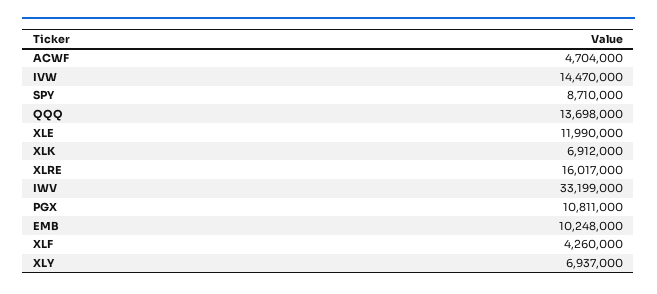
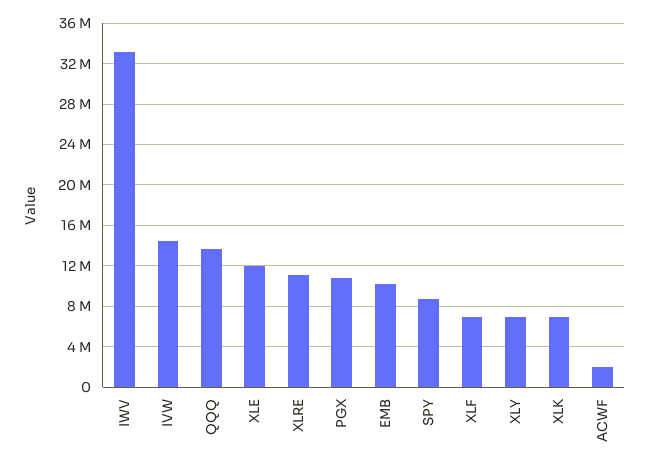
  {
-   "ACWF": 4704000,
+   "ACWF": 2000000,
    "IVW": 14470000,
    "SPY": 8710000,
    "QQQ": 13698000,
    "XLE": 11990000,
    "XLK": 6912000,
-   "XLRE": 16017000,
+   "XLRE": 11000000,
    "IWV": 33199000,
    "PGX": 10811000,
    "EMB": 10248000,
-   "XLF": 4260000,
+   "XLF": 7000000,
    "XLY": 6937000
  }

